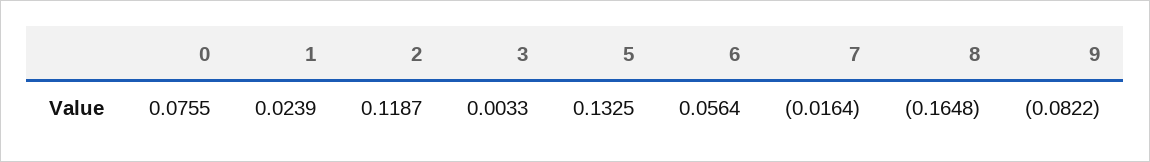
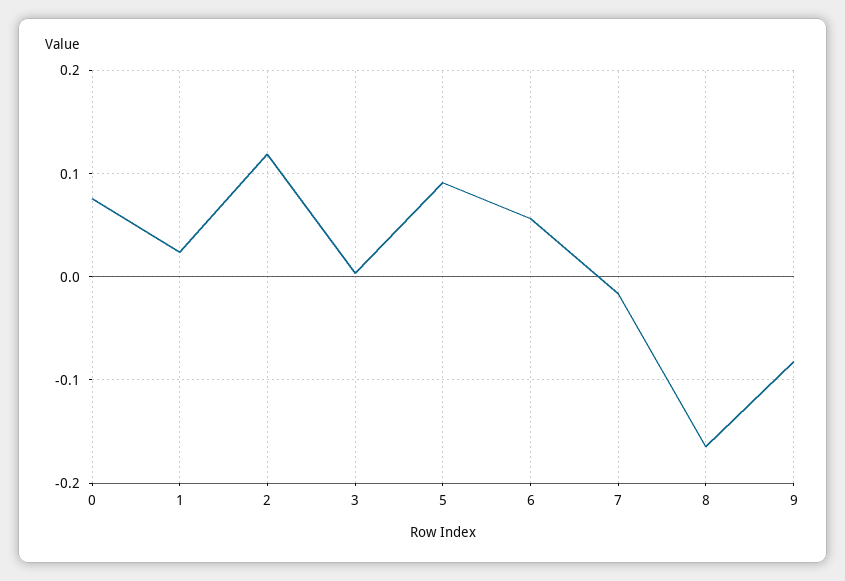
  {
    "0": 0.0755,
    "1": 0.0239,
    "2": 0.1187,
    "3": 0.0033,
-   "5": 0.1325,
+   "5": 0.09,
    "6": 0.0564,
    "7": -0.0164,
    "8": -0.1648,
    "9": -0.0822
  }

